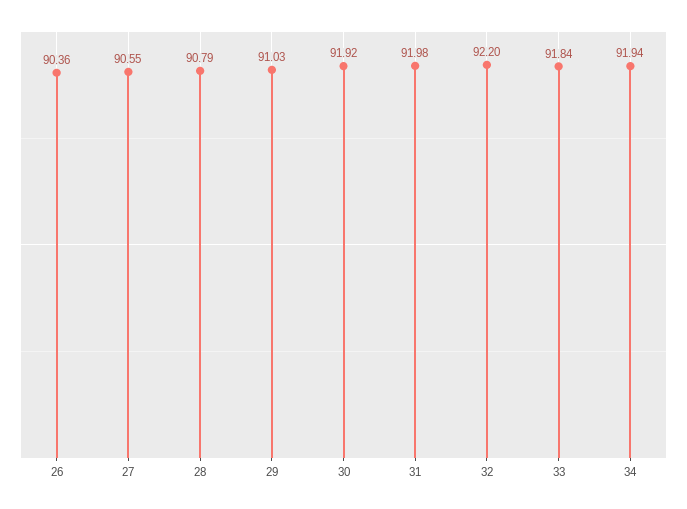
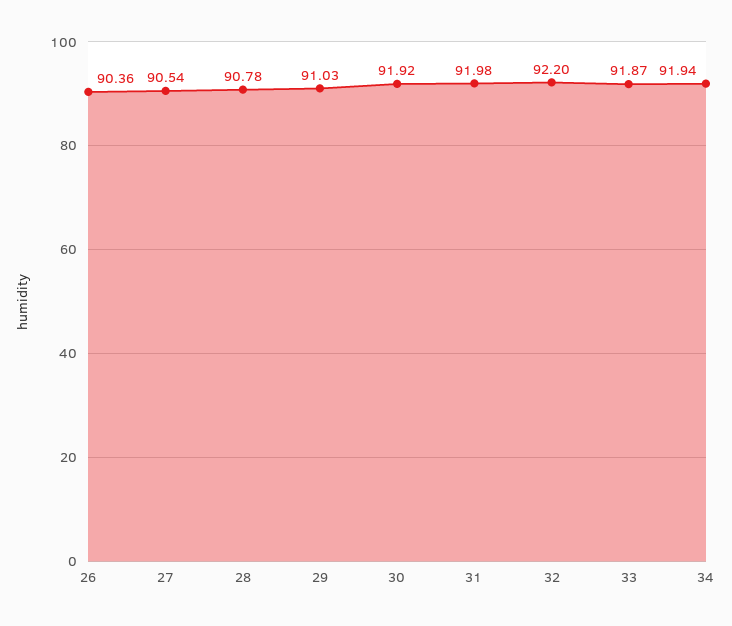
  {
    "26": 90.36,
-   "27": 90.55,
+   "27": 90.54,
-   "28": 90.79,
+   "28": 90.78,
    "29": 91.03,
    "30": 91.92,
    "31": 91.98,
    "32": 92.2,
-   "33": 91.84,
+   "33": 91.87,
    "34": 91.94
  }

